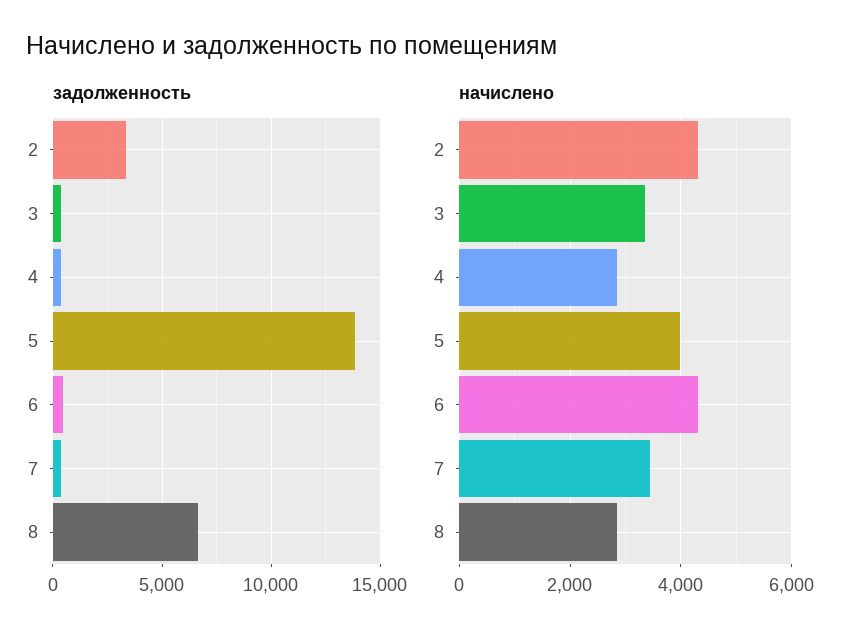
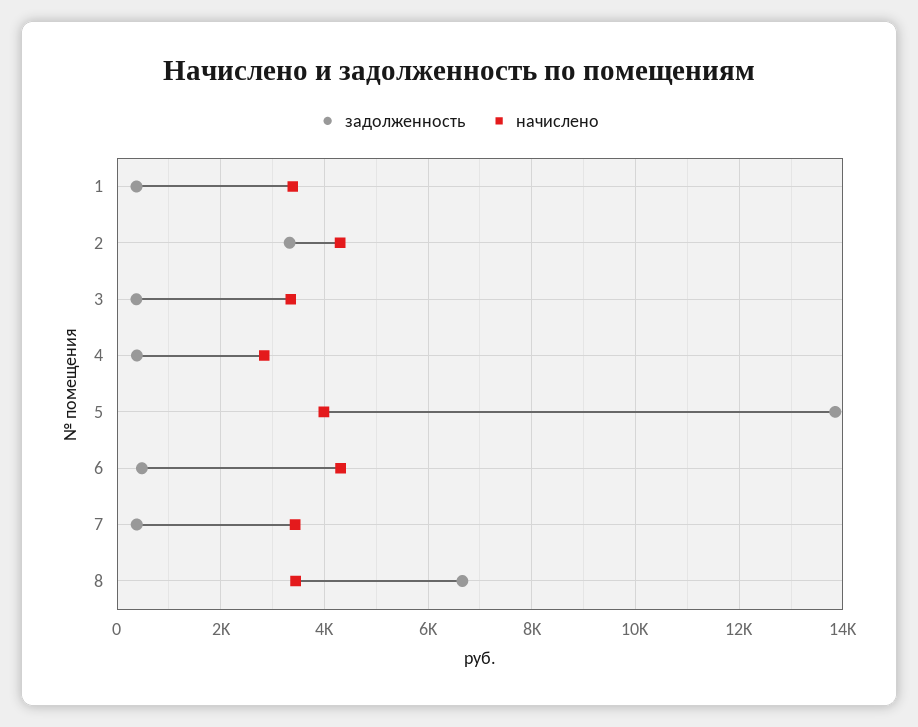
  {
    "задолженность": {
      "2": 3400,
      "3": 400,
      "4": 400,
      "5": 13800,
      "6": 400,
      "7": 400,
-     "8": 6600
+     "8": 6600,
+     "1": 400
    },
    "начислено": {
      "2": 4400,
      "3": 3400,
      "4": 2800,
      "5": 4000,
      "6": 4400,
      "7": 3400,
-     "8": 2800
+     "8": 3400,
+     "1": 3400
    }
  }

